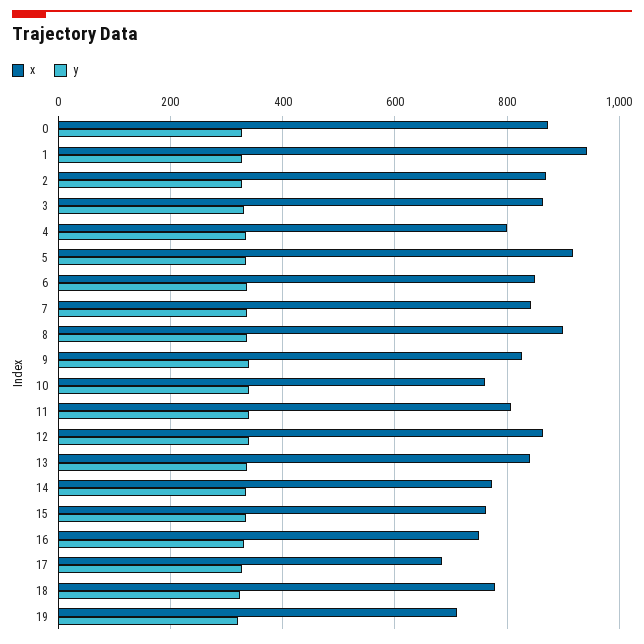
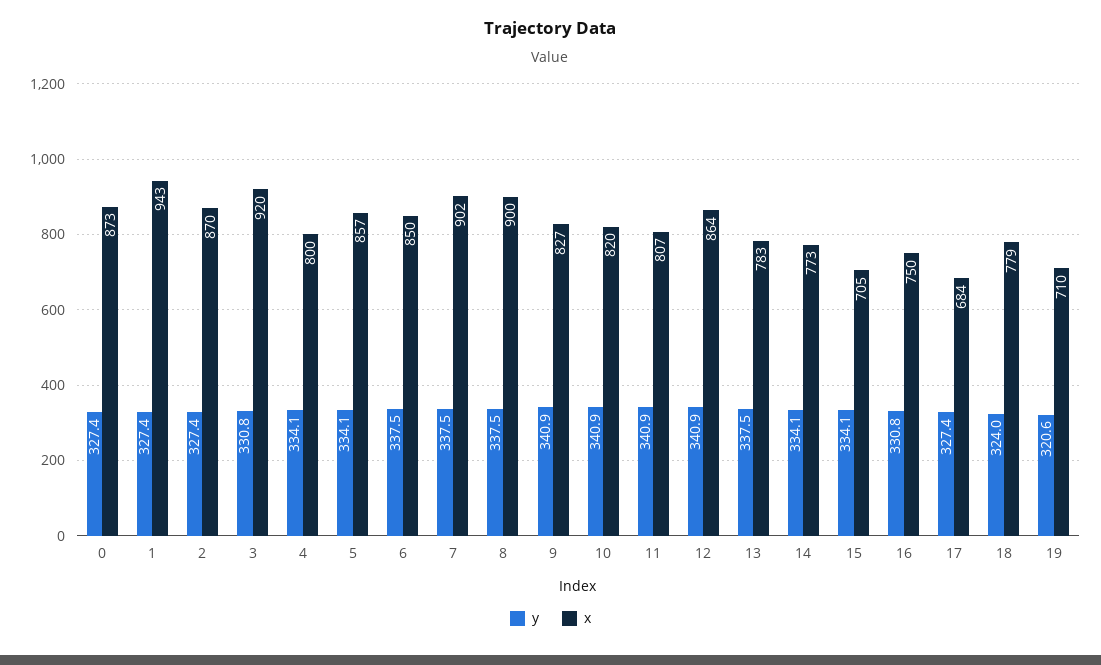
  {
    "x": {
      "0": 873,
      "1": 943,
      "2": 870,
-     "3": 860,
+     "3": 920,
      "4": 800,
-     "5": 920,
+     "5": 857,
      "6": 850,
-     "7": 840,
+     "7": 902,
      "8": 900,
      "9": 827,
-     "10": 760,
+     "10": 820,
      "11": 807,
      "12": 864,
-     "13": 840,
+     "13": 783,
      "14": 773,
-     "15": 760,
+     "15": 705,
      "16": 750,
      "17": 684,
      "18": 779,
      "19": 710
    },
    "y": {
      "0": 327.4,
      "1": 327.4,
      "2": 327.4,
      "3": 330.8,
      "4": 334.1,
      "5": 334.1,
      "6": 337.5,
      "7": 337.5,
      "8": 337.5,
      "9": 340.9,
      "10": 340.9,
      "11": 340.9,
      "12": 340.9,
      "13": 337.5,
      "14": 334.1,
      "15": 334.1,
      "16": 330.8,
      "17": 327.4,
      "18": 324,
      "19": 320.6
    }
  }

